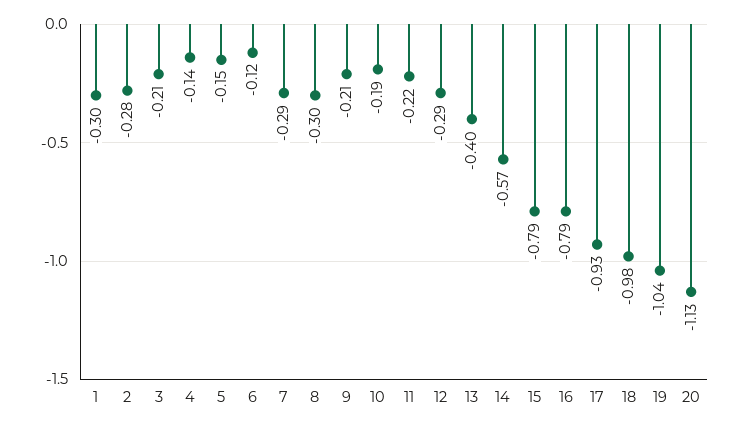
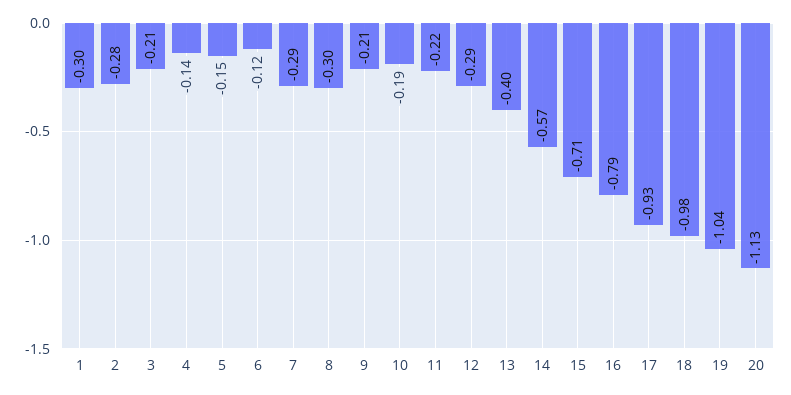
  {
    "1": -0.3,
    "2": -0.28,
    "3": -0.21,
    "4": -0.14,
    "5": -0.15,
    "6": -0.12,
    "7": -0.29,
    "8": -0.3,
    "9": -0.21,
    "10": -0.19,
    "11": -0.22,
    "12": -0.29,
    "13": -0.4,
    "14": -0.57,
-   "15": -0.79,
+   "15": -0.71,
    "16": -0.79,
    "17": -0.93,
    "18": -0.98,
    "19": -1.04,
    "20": -1.13
  }

